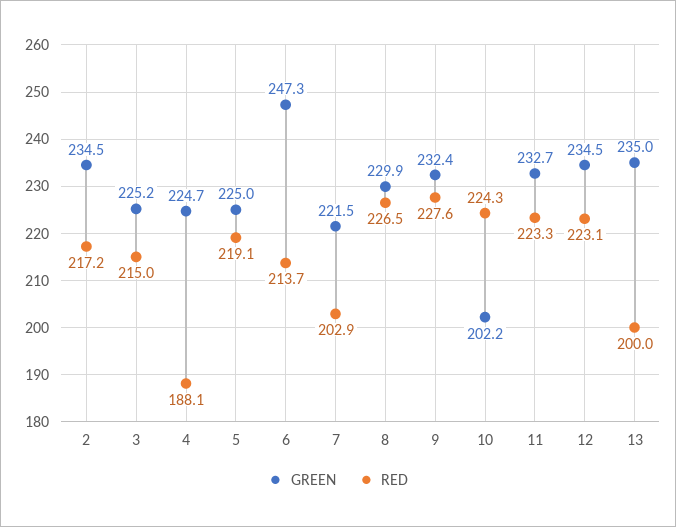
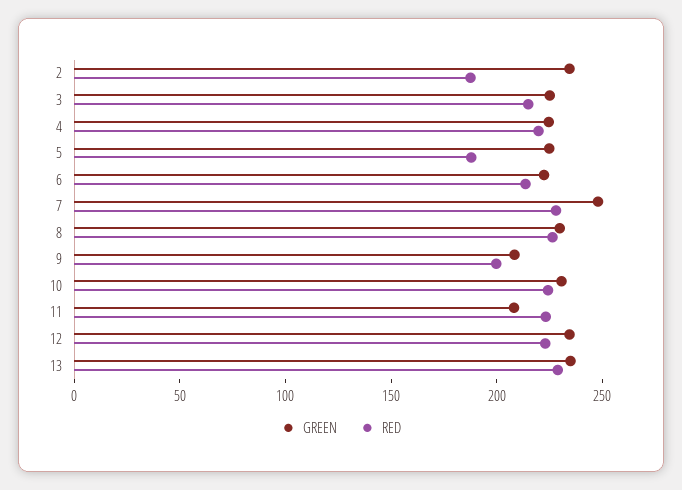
  {
    "GREEN": {
      "2": 234.5,
      "3": 225.2,
      "4": 224.7,
      "5": 225,
-     "6": 247.3,
+     "6": 220,
-     "7": 221.5,
+     "7": 250,
      "8": 229.9,
-     "9": 232.4,
+     "9": 210,
-     "10": 202.2,
+     "10": 230,
-     "11": 232.7,
+     "11": 210,
      "12": 234.5,
      "13": 235
    },
    "RED": {
-     "2": 217.2,
+     "2": 190,
      "3": 215,
-     "4": 188.1,
+     "4": 220,
-     "5": 219.1,
+     "5": 190,
      "6": 213.7,
-     "7": 202.9,
+     "7": 230,
      "8": 226.5,
-     "9": 227.6,
+     "9": 200,
      "10": 224.3,
      "11": 223.3,
      "12": 223.1,
-     "13": 200
+     "13": 230
    }
  }

